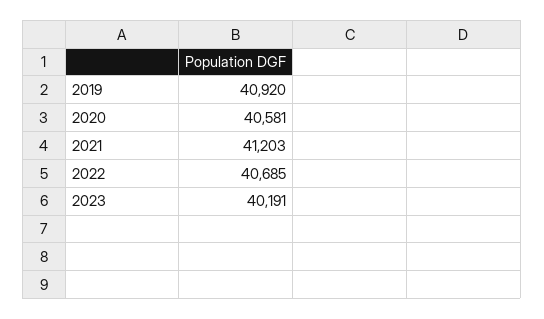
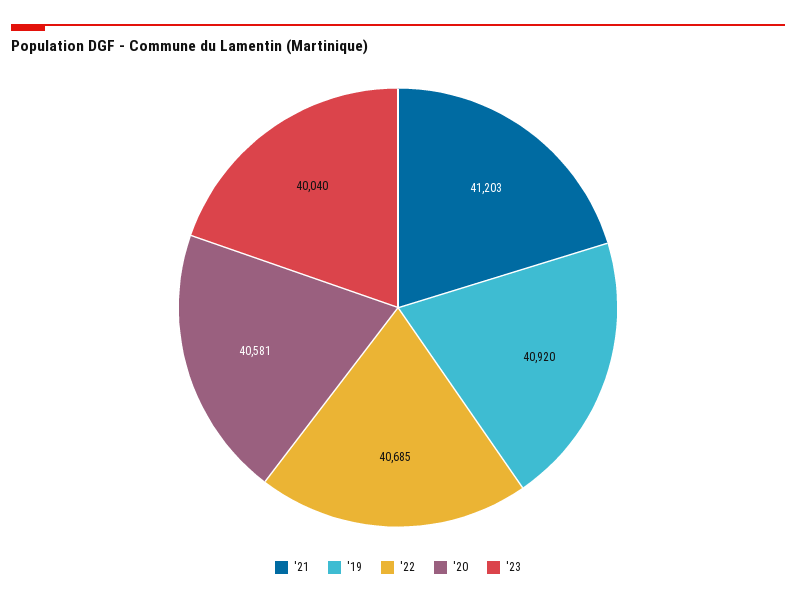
  {
    "2019": 40920,
    "2020": 40581,
    "2021": 41203,
    "2022": 40685,
-   "2023": 40191
+   "2023": 40040
  }

